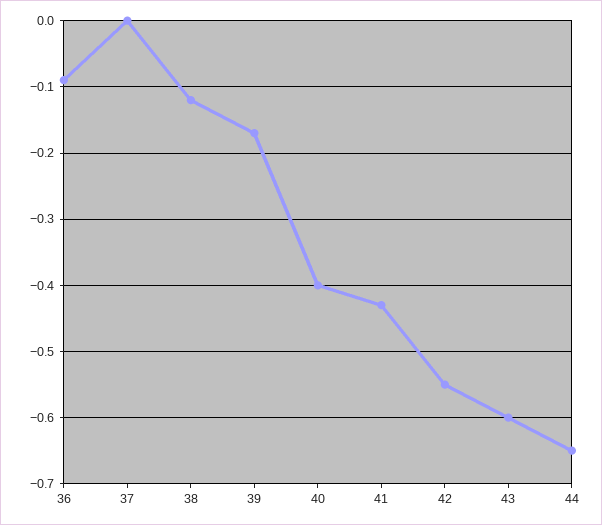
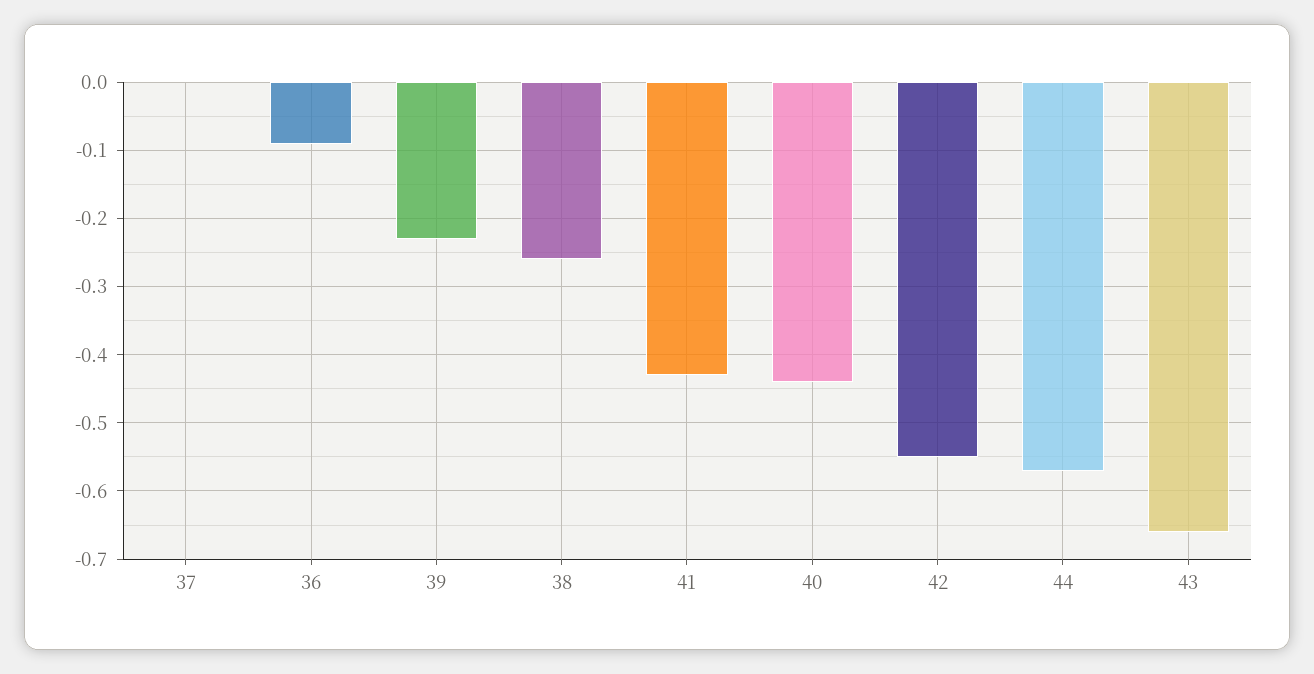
  {
    "36": -0.09,
    "37": 0,
-   "38": -0.12,
+   "38": -0.26,
-   "39": -0.17,
+   "39": -0.23,
-   "40": -0.4,
+   "40": -0.44,
    "41": -0.43,
    "42": -0.55,
-   "43": -0.6,
+   "43": -0.66,
-   "44": -0.65
+   "44": -0.57
  }

